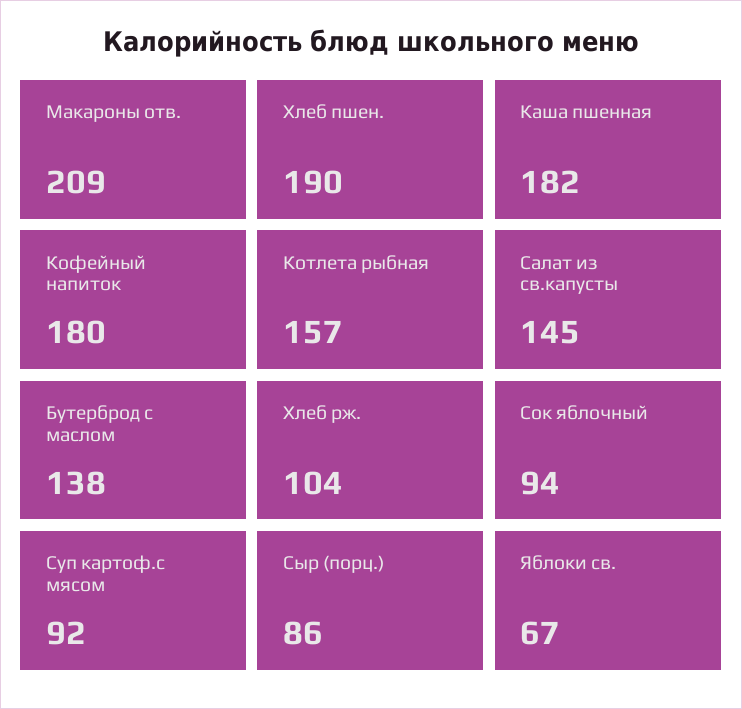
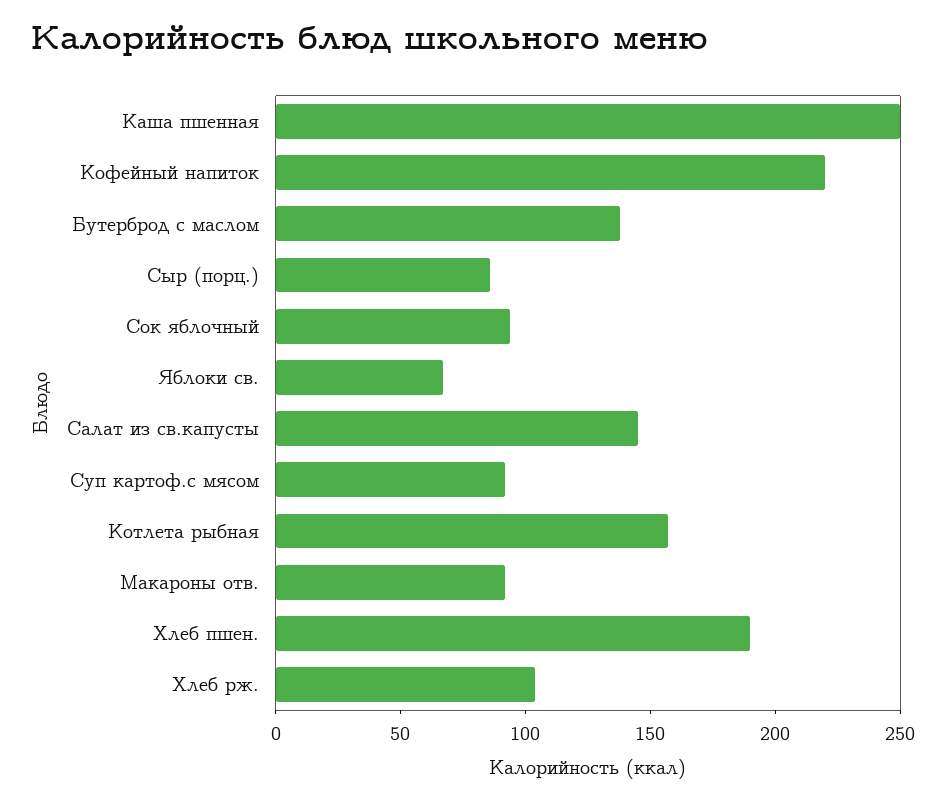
  {
-   "Макароны отв.": 209,
+   "Макароны отв.": 90,
    "Хлеб пшен.": 190,
-   "Каша пшенная": 182,
+   "Каша пшенная": 250,
-   "Кофейный напиток": 180,
+   "Кофейный напиток": 220,
    "Котлета рыбная": 157,
    "Салат из св.капусты": 145,
    "Бутерброд с маслом": 138,
    "Хлеб рж.": 104,
    "Сок яблочный": 94,
    "Суп картоф.с мясом": 92,
    "Сыр (порц.)": 86,
    "Яблоки св.": 67
  }

